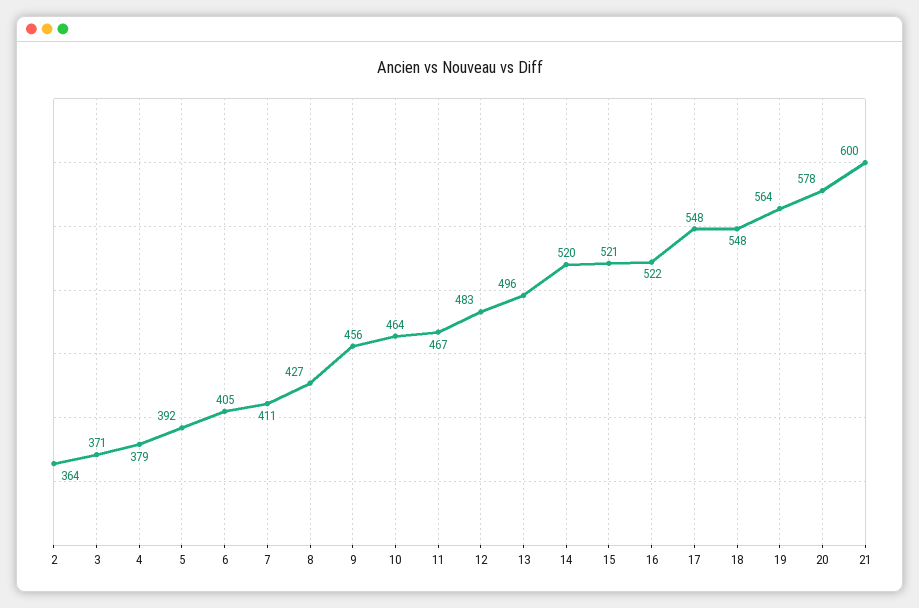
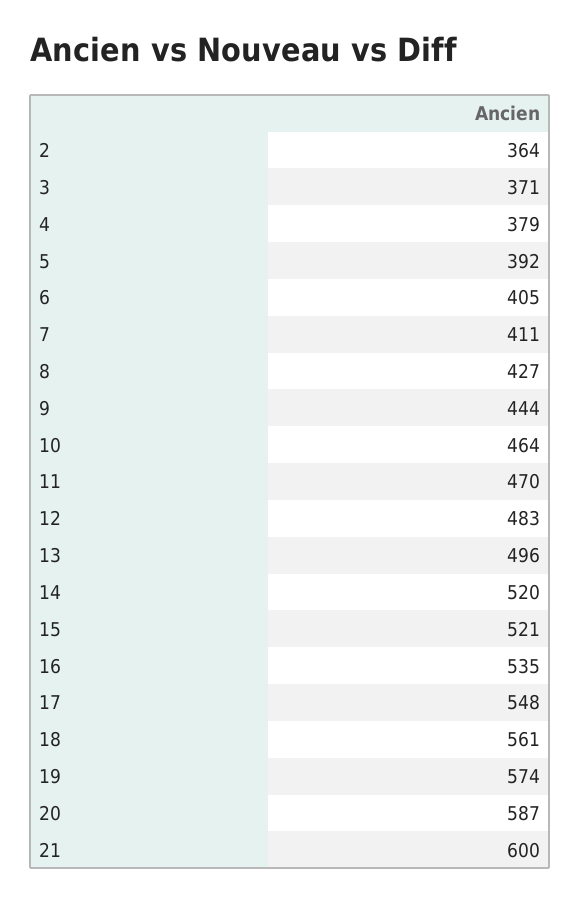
  {
    "2": 364,
    "3": 371,
    "4": 379,
    "5": 392,
    "6": 405,
    "7": 411,
    "8": 427,
-   "9": 456,
+   "9": 444,
    "10": 464,
-   "11": 467,
+   "11": 470,
    "12": 483,
    "13": 496,
    "14": 520,
    "15": 521,
-   "16": 522,
+   "16": 535,
    "17": 548,
-   "18": 548,
+   "18": 561,
-   "19": 564,
+   "19": 574,
-   "20": 578,
+   "20": 587,
    "21": 600
  }

